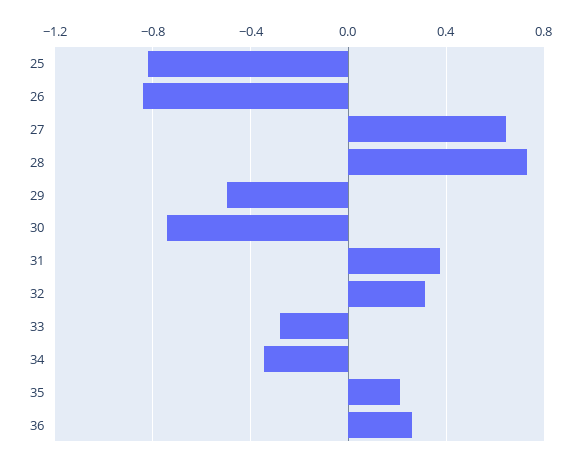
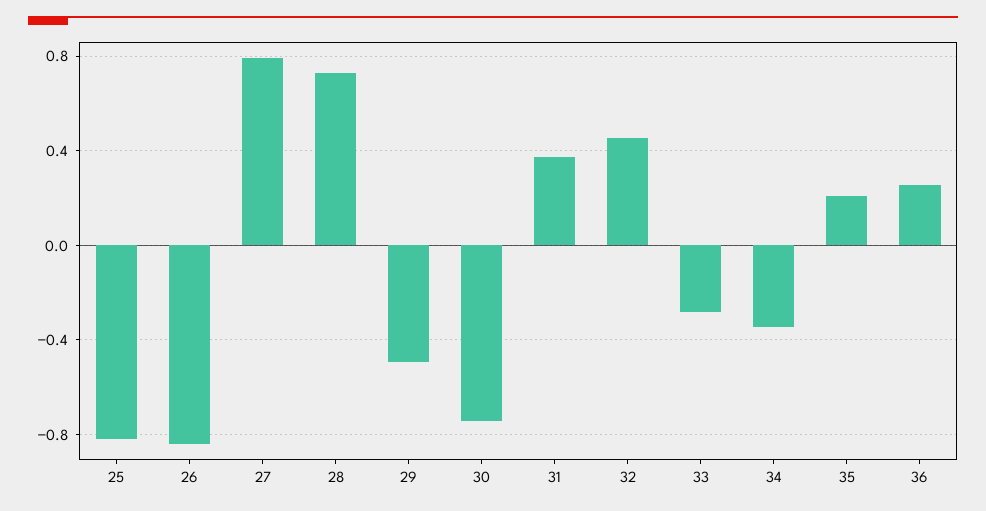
  {
    "25": -0.8,
    "26": -0.85,
-   "27": 0.65,
+   "27": 0.8,
    "28": 0.75,
    "29": -0.5,
    "30": -0.75,
    "31": 0.35,
-   "32": 0.3,
+   "32": 0.45,
    "33": -0.3,
    "34": -0.35,
    "35": 0.2,
    "36": 0.25
  }

